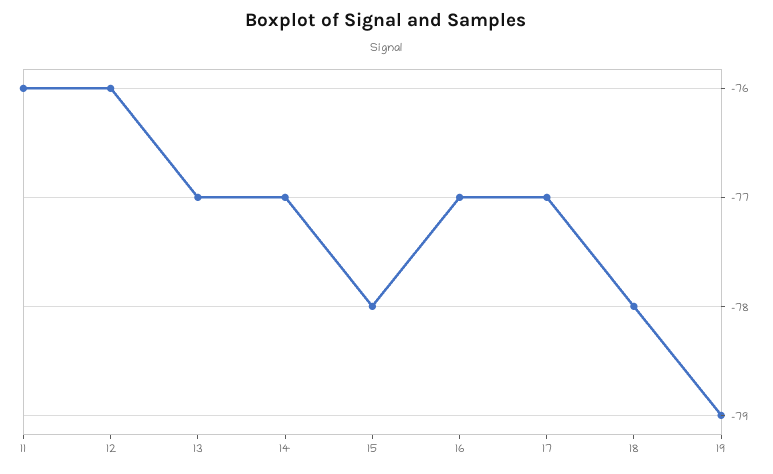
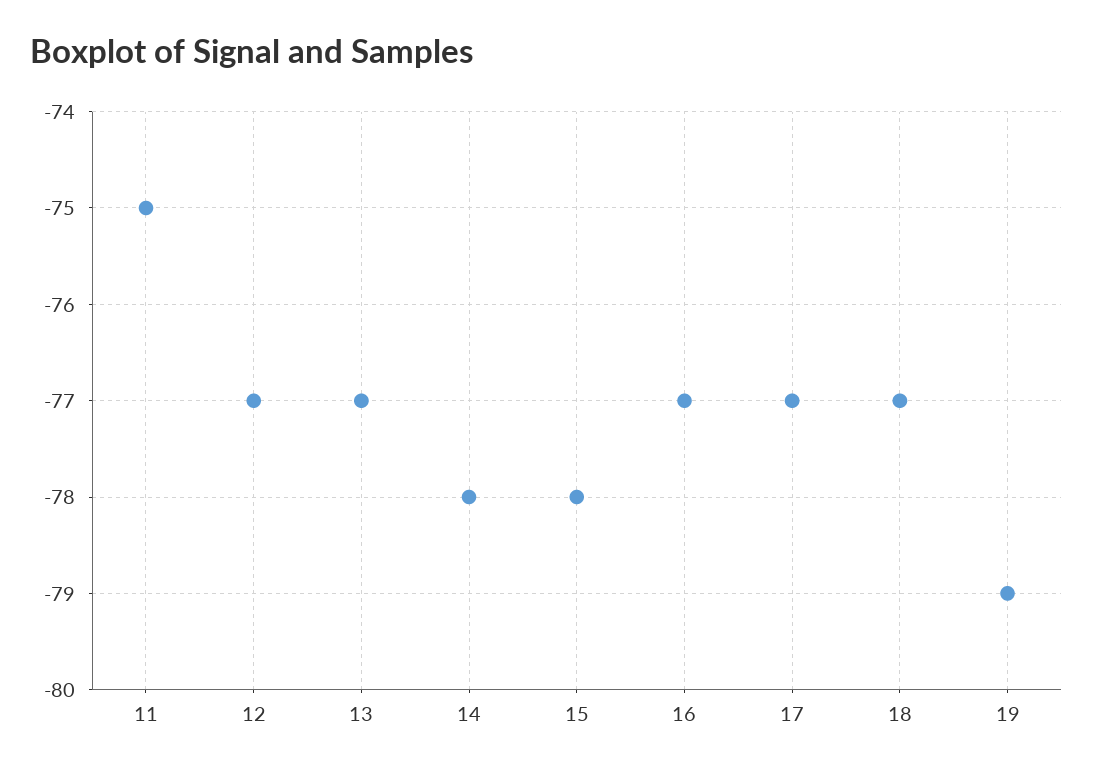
  {
-   "11": -76,
+   "11": -75,
-   "12": -76,
+   "12": -77,
    "13": -77,
-   "14": -77,
+   "14": -78,
    "15": -78,
    "16": -77,
    "17": -77,
-   "18": -78,
+   "18": -77,
    "19": -79
  }

